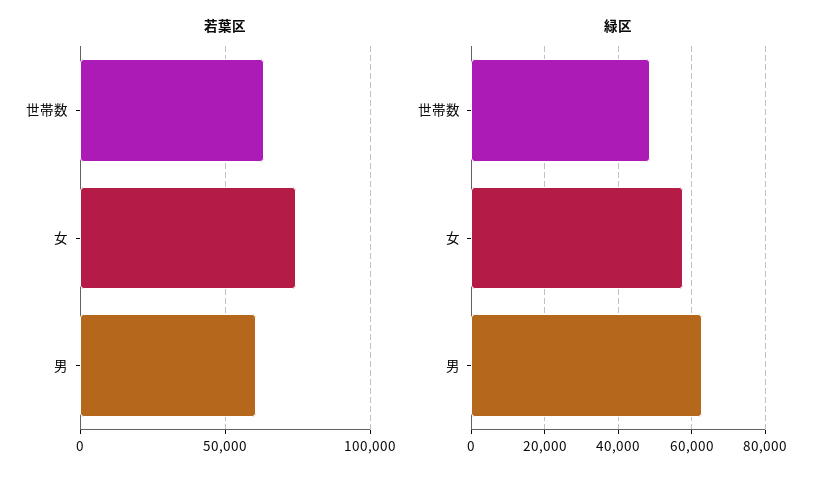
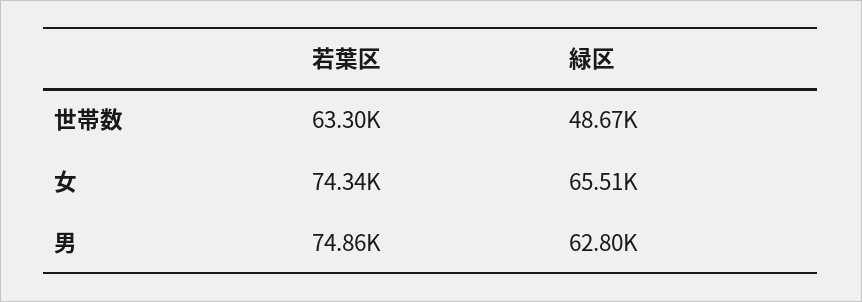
  {
    "若葉区": {
      "世帯数": 63300,
      "女": 74340,
-     "男": 60000
+     "男": 74860
    },
    "緑区": {
      "世帯数": 48670,
-     "女": 58000,
+     "女": 65510,
      "男": 62800
    }
  }

